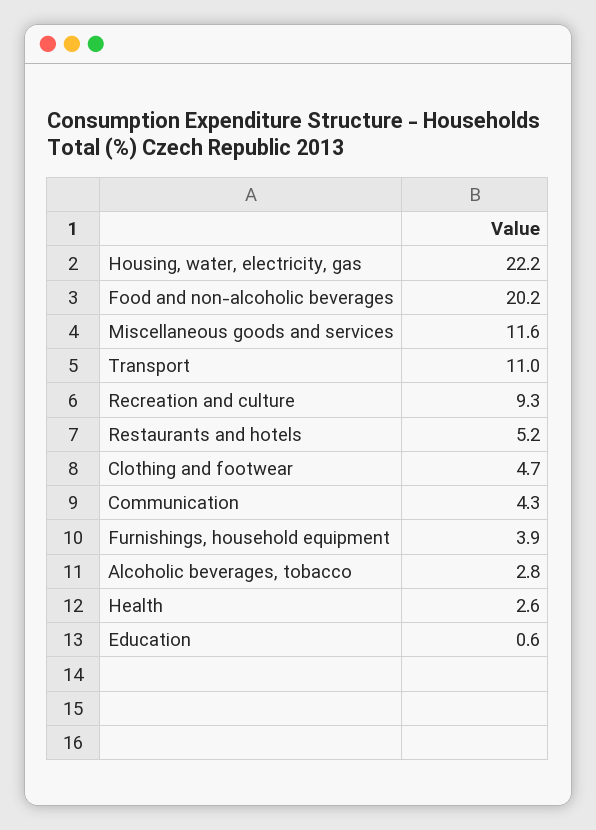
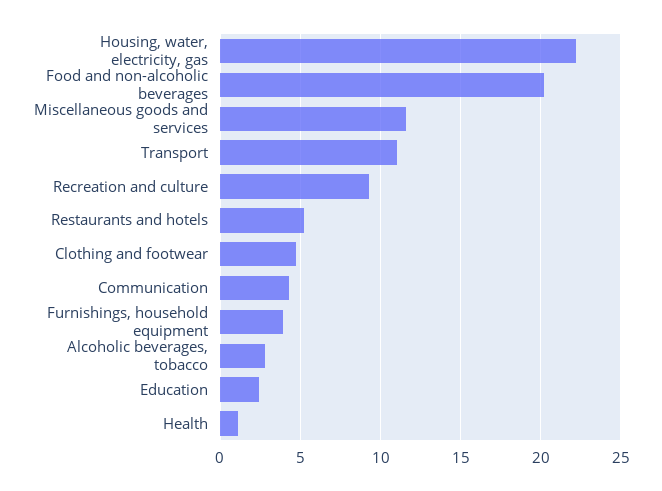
  {
    "Housing, water, electricity, gas": 22.2,
    "Food and non-alcoholic beverages": 20.2,
    "Miscellaneous goods and services": 11.6,
    "Transport": 11,
    "Recreation and culture": 9.3,
    "Restaurants and hotels": 5.2,
    "Clothing and footwear": 4.7,
    "Communication": 4.3,
    "Furnishings, household equipment": 3.9,
    "Alcoholic beverages, tobacco": 2.8,
-   "Health": 2.6,
+   "Health": 1,
-   "Education": 0.6
+   "Education": 2.5
  }

